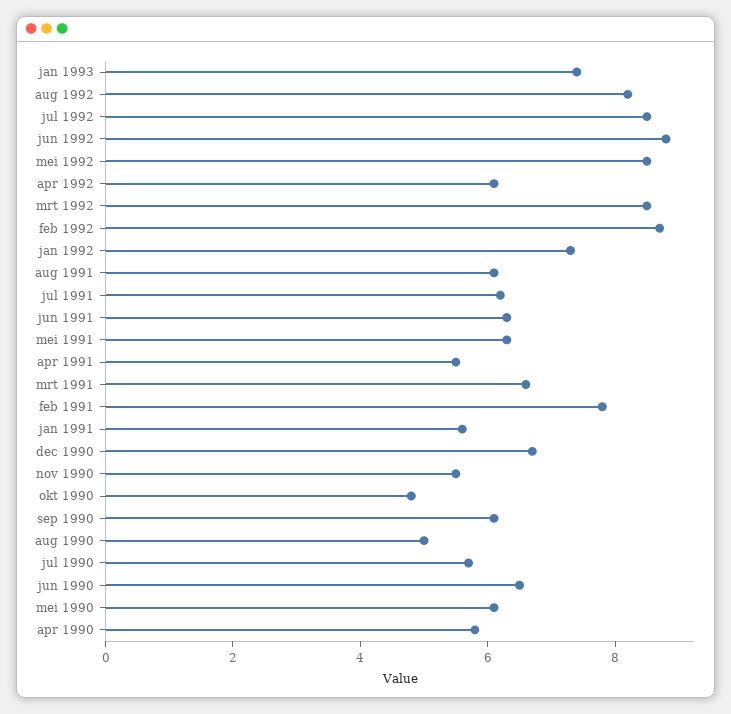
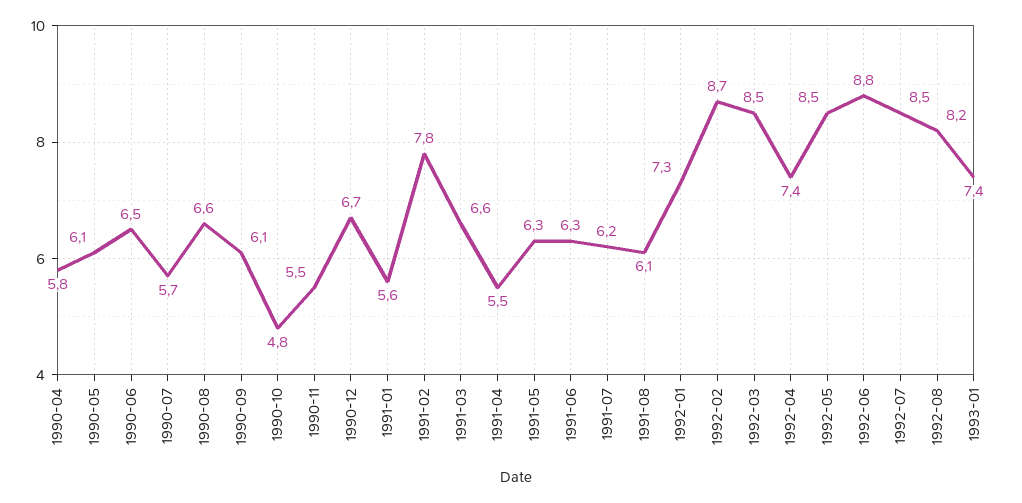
  {
    "jan 1993": 7.4,
    "aug 1992": 8.2,
    "jul 1992": 8.5,
    "jun 1992": 8.8,
    "mei 1992": 8.5,
-   "apr 1992": 6,
+   "apr 1992": 7.4,
    "mrt 1992": 8.5,
    "feb 1992": 8.7,
    "jan 1992": 7.3,
    "aug 1991": 6.1,
    "jul 1991": 6.2,
    "jun 1991": 6.3,
    "mei 1991": 6.3,
    "apr 1991": 5.5,
    "mrt 1991": 6.6,
    "feb 1991": 7.8,
    "jan 1991": 5.6,
    "dec 1990": 6.7,
    "nov 1990": 5.5,
    "okt 1990": 4.8,
    "sep 1990": 6.1,
-   "aug 1990": 5,
+   "aug 1990": 6.6,
    "jul 1990": 5.7,
    "jun 1990": 6.5,
    "mei 1990": 6.1,
    "apr 1990": 5.8
  }

